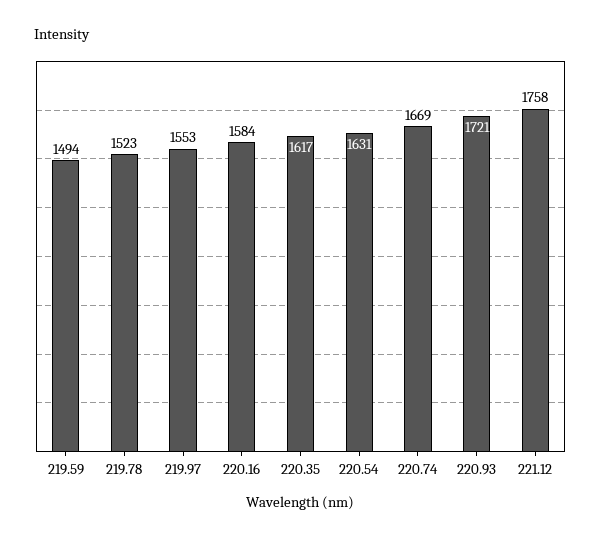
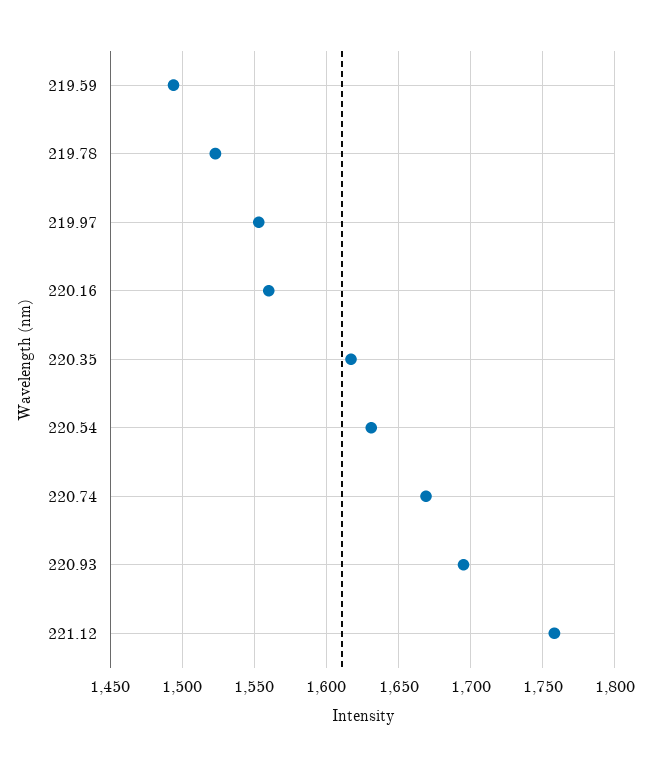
  {
    "219.59": 1494,
    "219.78": 1523,
    "219.97": 1553,
-   "220.16": 1584,
+   "220.16": 1560,
    "220.35": 1617,
    "220.54": 1631,
    "220.74": 1669,
-   "220.93": 1721,
+   "220.93": 1695,
    "221.12": 1758
  }

